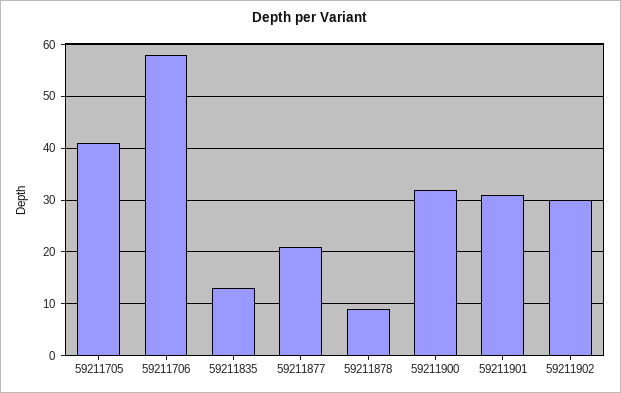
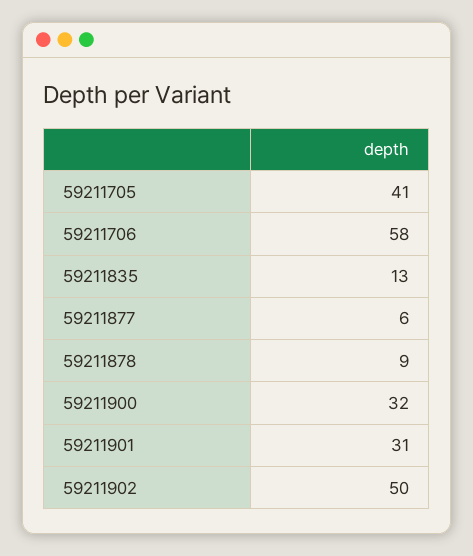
  {
    "59211705": 41,
    "59211706": 58,
    "59211835": 13,
-   "59211877": 20,
+   "59211877": 6,
    "59211878": 9,
    "59211900": 32,
    "59211901": 31,
-   "59211902": 30
+   "59211902": 50
  }

